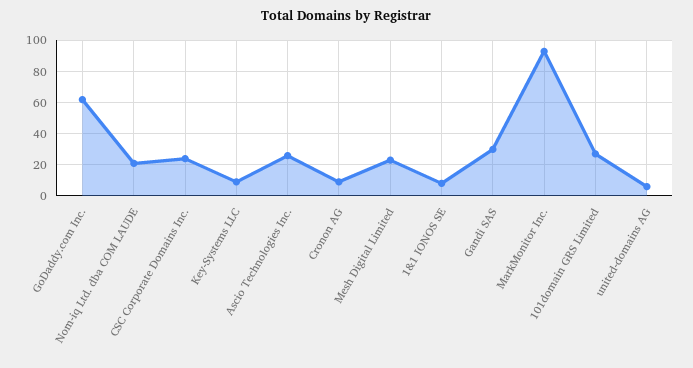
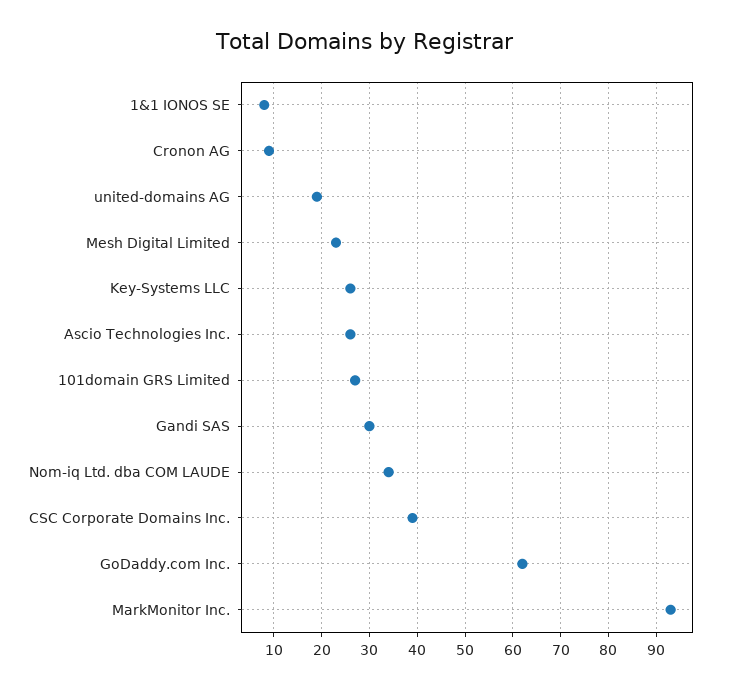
  {
    "GoDaddy.com Inc.": 60,
-   "Nom-iq Ltd. dba COM LAUDE": 20,
+   "Nom-iq Ltd. dba COM LAUDE": 35,
-   "CSC Corporate Domains Inc.": 25,
+   "CSC Corporate Domains Inc.": 40,
-   "Key-Systems LLC": 10,
+   "Key-Systems LLC": 25,
    "Ascio Technologies Inc.": 25,
    "Cronon AG": 10,
    "Mesh Digital Limited": 25,
    "1&1 IONOS SE": 10,
    "Gandi SAS": 30,
    "MarkMonitor Inc.": 95,
    "101domain GRS Limited": 25,
-   "united-domains AG": 5
+   "united-domains AG": 20
  }

